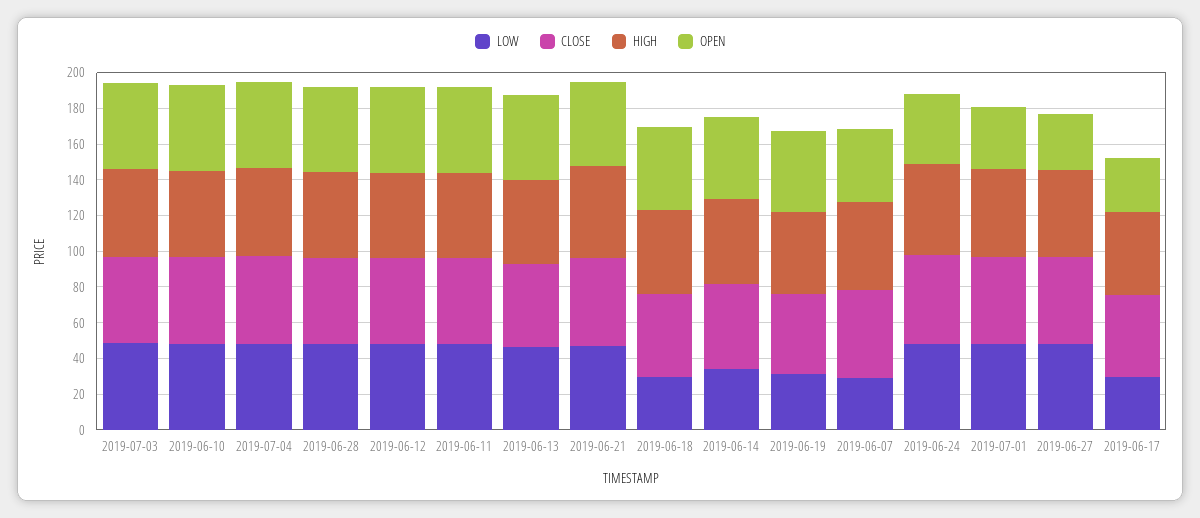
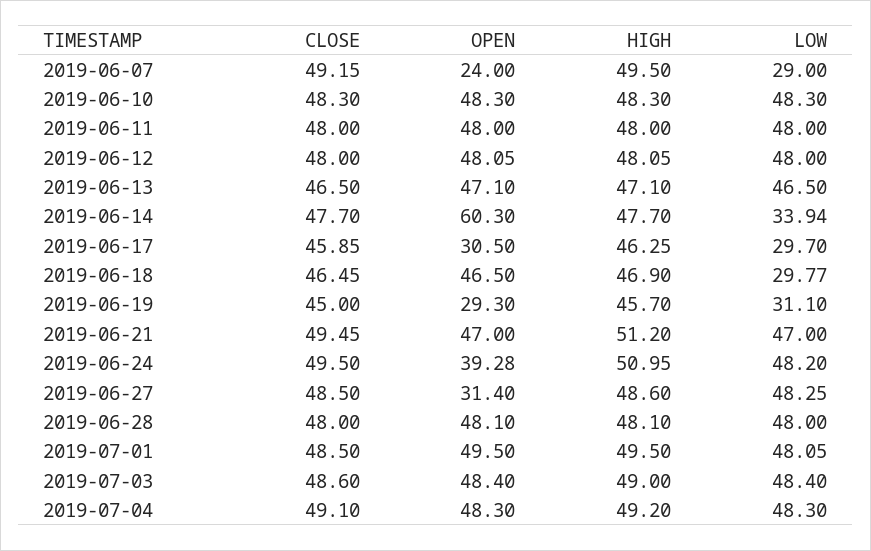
  {
    "LOW": {
      "2019-07-03": 48.4,
      "2019-06-10": 48.3,
      "2019-07-04": 48.3,
      "2019-06-28": 48,
      "2019-06-12": 48,
      "2019-06-11": 48,
      "2019-06-13": 46.5,
      "2019-06-21": 47,
      "2019-06-18": 29.77,
      "2019-06-14": 33.94,
      "2019-06-19": 31.1,
      "2019-06-07": 29,
      "2019-06-24": 48.2,
      "2019-07-01": 48.05,
      "2019-06-27": 48.25,
      "2019-06-17": 29.7
    },
    "CLOSE": {
      "2019-07-03": 48.6,
      "2019-06-10": 48.3,
      "2019-07-04": 49.1,
      "2019-06-28": 48,
      "2019-06-12": 48,
      "2019-06-11": 48,
      "2019-06-13": 46.5,
      "2019-06-21": 49.45,
      "2019-06-18": 46.45,
      "2019-06-14": 47.7,
      "2019-06-19": 45,
      "2019-06-07": 49.15,
      "2019-06-24": 49.5,
      "2019-07-01": 48.5,
      "2019-06-27": 48.5,
      "2019-06-17": 45.85
    },
    "HIGH": {
      "2019-07-03": 49,
      "2019-06-10": 48.3,
      "2019-07-04": 49.2,
      "2019-06-28": 48.1,
      "2019-06-12": 48.05,
      "2019-06-11": 48,
      "2019-06-13": 47.1,
      "2019-06-21": 51.2,
      "2019-06-18": 46.9,
      "2019-06-14": 47.7,
      "2019-06-19": 45.7,
      "2019-06-07": 49.5,
      "2019-06-24": 50.95,
      "2019-07-01": 49.5,
      "2019-06-27": 48.6,
      "2019-06-17": 46.25
    },
    "OPEN": {
      "2019-07-03": 48.4,
      "2019-06-10": 48.3,
      "2019-07-04": 48.3,
      "2019-06-28": 48.1,
      "2019-06-12": 48.05,
      "2019-06-11": 48,
      "2019-06-13": 47.1,
      "2019-06-21": 47,
      "2019-06-18": 46.5,
-     "2019-06-14": 45,
+     "2019-06-14": 60.3,
-     "2019-06-19": 45,
+     "2019-06-19": 29.3,
-     "2019-06-07": 40,
+     "2019-06-07": 24,
      "2019-06-24": 39.28,
-     "2019-07-01": 35,
+     "2019-07-01": 49.5,
      "2019-06-27": 31.4,
      "2019-06-17": 30.5
    }
  }

